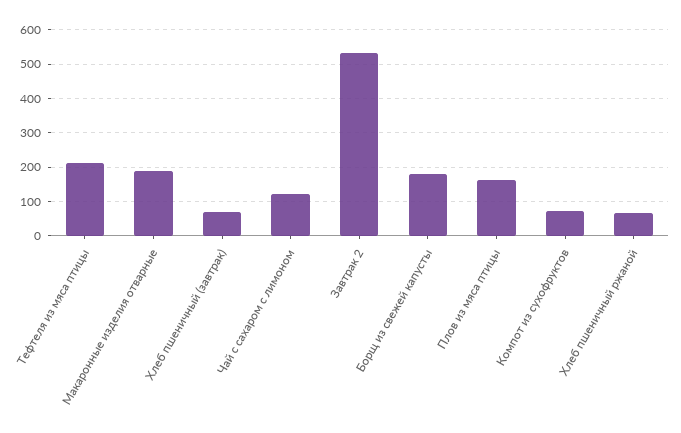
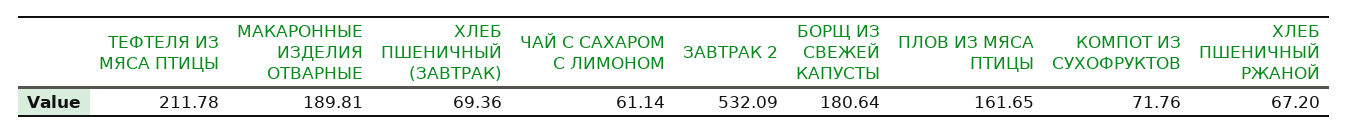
  {
    "Тефтеля из мяса птицы": 211.78,
    "Макаронные изделия отварные": 189.81,
    "Хлеб пшеничный (завтрак)": 69.36,
-   "Чай с сахаром с лимоном": 120,
+   "Чай с сахаром с лимоном": 61.14,
    "Завтрак 2": 532.09,
    "Борщ из свежей капусты": 180.64,
    "Плов из мяса птицы": 161.65,
    "Компот из сухофруктов": 71.76,
    "Хлеб пшеничный ржаной": 67.2
  }

